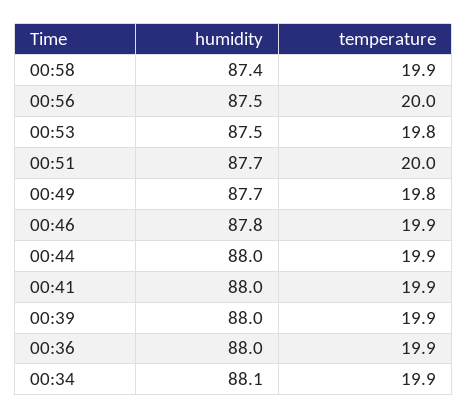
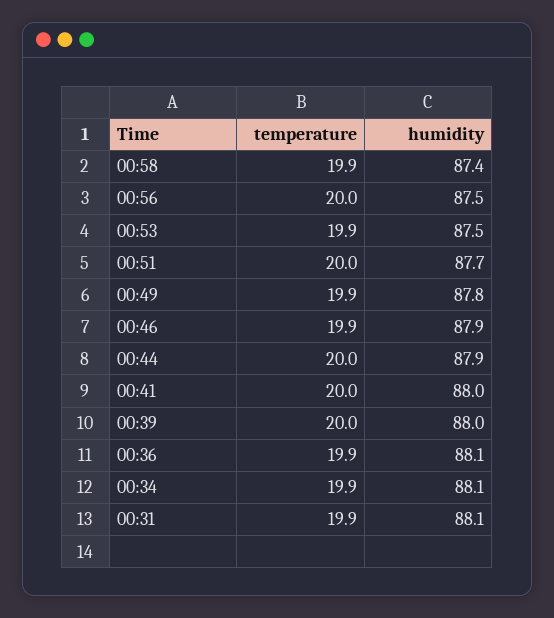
  {
    "humidity": {
      "00:58": 87.4,
      "00:56": 87.5,
      "00:53": 87.5,
      "00:51": 87.7,
-     "00:49": 87.7,
+     "00:49": 87.8,
-     "00:46": 87.8,
+     "00:46": 87.9,
-     "00:44": 88,
+     "00:44": 87.9,
      "00:41": 88,
      "00:39": 88,
-     "00:36": 88,
+     "00:36": 88.1,
-     "00:34": 88.1
+     "00:34": 88.1,
+     "00:31": 88.1
    },
    "temperature": {
      "00:58": 19.9,
      "00:56": 20,
-     "00:53": 19.8,
+     "00:53": 19.9,
      "00:51": 20,
-     "00:49": 19.8,
+     "00:49": 19.9,
      "00:46": 19.9,
-     "00:44": 19.9,
+     "00:44": 20,
-     "00:41": 19.9,
+     "00:41": 20,
-     "00:39": 19.9,
+     "00:39": 20,
      "00:36": 19.9,
-     "00:34": 19.9
+     "00:34": 19.9,
+     "00:31": 19.9
    }
  }

